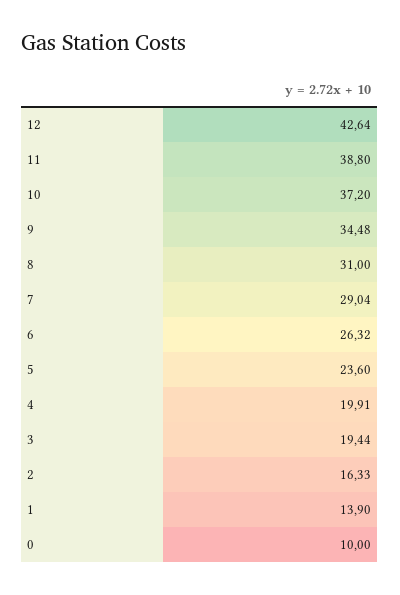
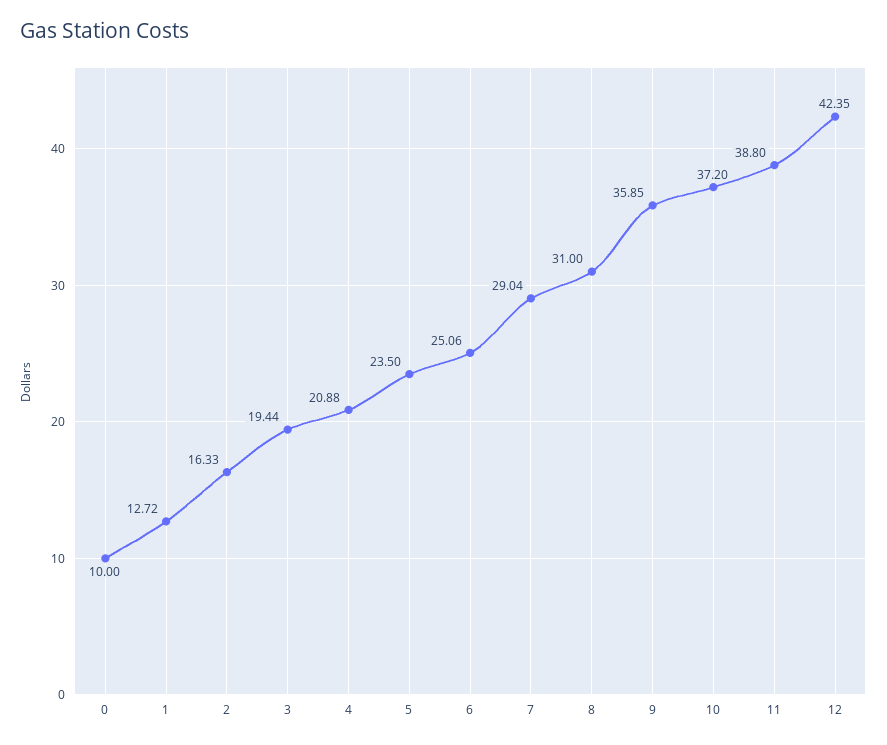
  {
-   "12": 42.64,
+   "12": 42.35,
    "11": 38.8,
    "10": 37.2,
-   "9": 34.48,
+   "9": 35.85,
    "8": 31,
    "7": 29.04,
-   "6": 26.32,
+   "6": 25.06,
-   "5": 23.6,
+   "5": 23.5,
-   "4": 19.91,
+   "4": 20.88,
    "3": 19.44,
    "2": 16.33,
-   "1": 13.9,
+   "1": 12.72,
    "0": 10
  }

